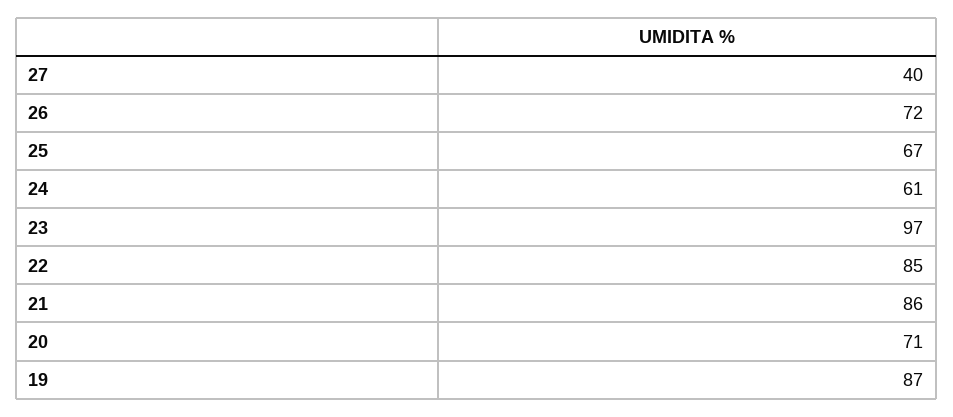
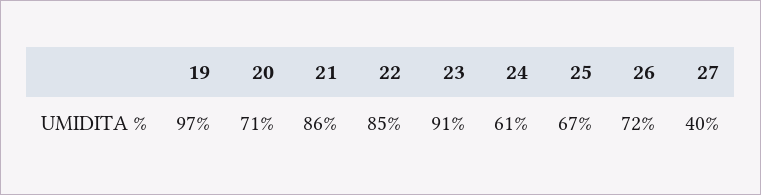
  {
    "27": 40,
    "26": 72,
    "25": 67,
    "24": 61,
-   "23": 97,
+   "23": 91,
    "22": 85,
    "21": 86,
    "20": 71,
-   "19": 87
+   "19": 97
  }

